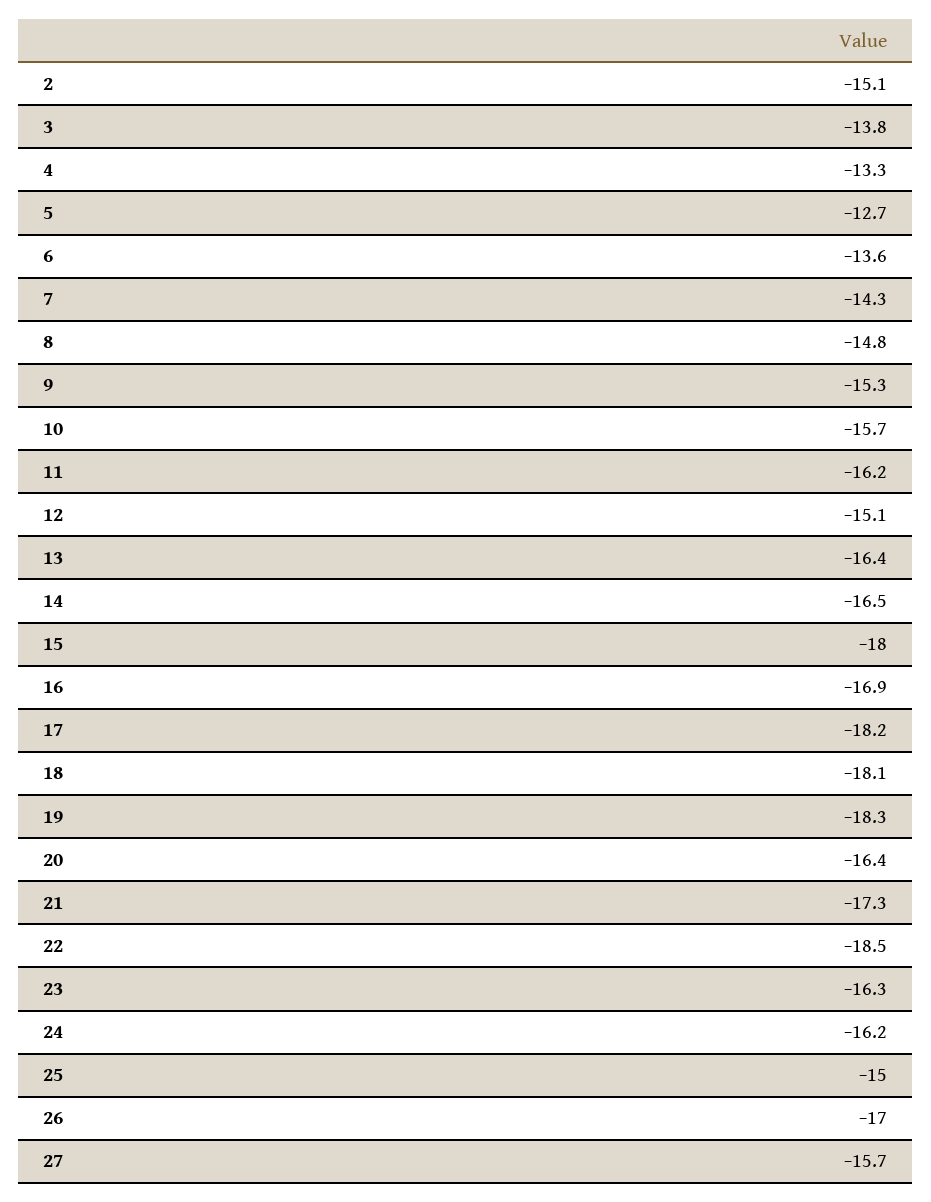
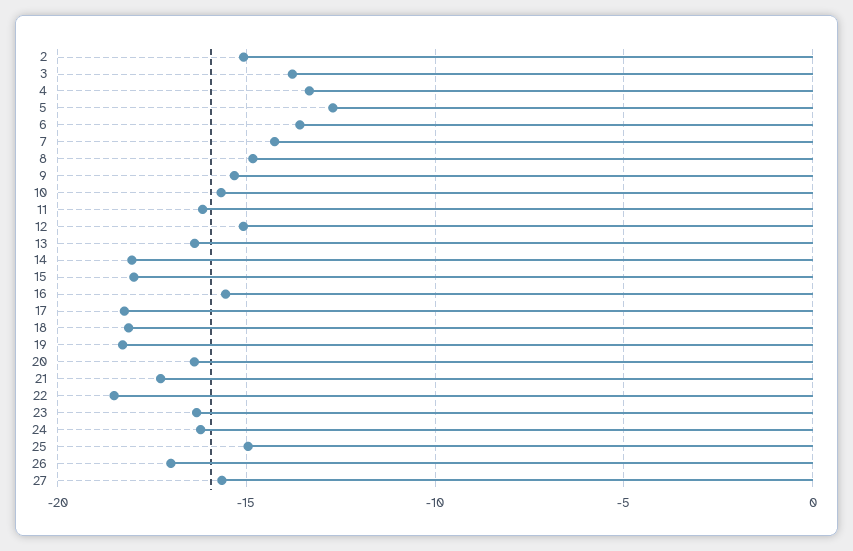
  {
    "2": -15.1,
    "3": -13.8,
    "4": -13.3,
    "5": -12.7,
    "6": -13.6,
    "7": -14.3,
    "8": -14.8,
    "9": -15.3,
    "10": -15.7,
    "11": -16.2,
    "12": -15.1,
    "13": -16.4,
-   "14": -16.5,
+   "14": -18,
    "15": -18,
-   "16": -16.9,
+   "16": -15.5,
    "17": -18.2,
    "18": -18.1,
    "19": -18.3,
    "20": -16.4,
    "21": -17.3,
    "22": -18.5,
    "23": -16.3,
    "24": -16.2,
    "25": -15,
    "26": -17,
    "27": -15.7
  }

